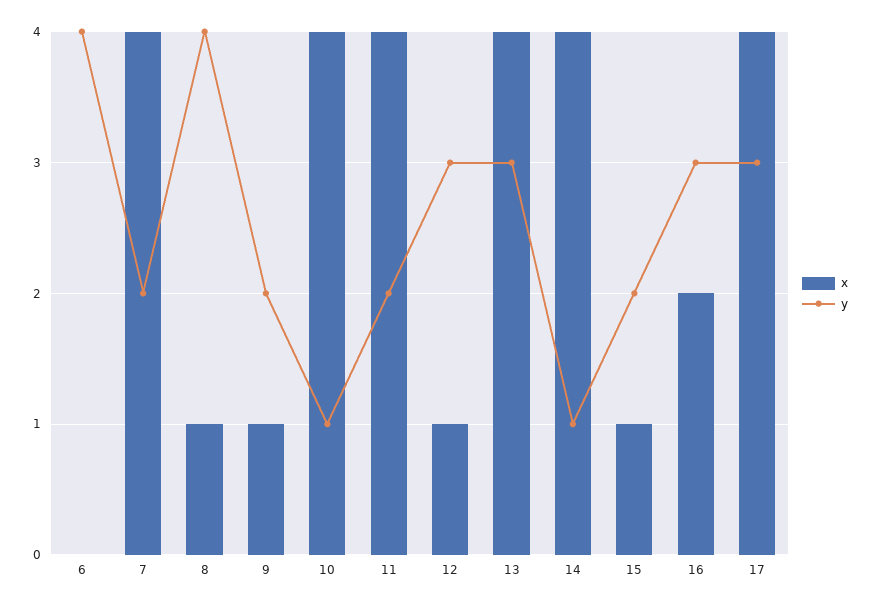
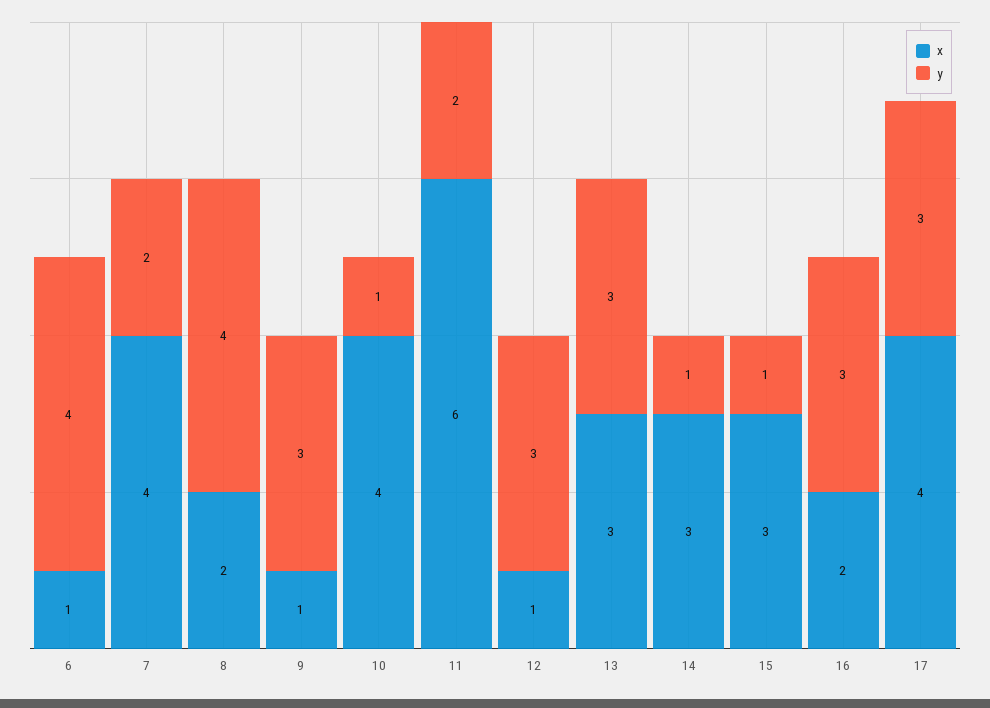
  {
    "x": {
-     "6": 0,
+     "6": 1,
      "7": 4,
-     "8": 1,
+     "8": 2,
      "9": 1,
      "10": 4,
-     "11": 4,
+     "11": 6,
      "12": 1,
-     "13": 4,
+     "13": 3,
-     "14": 4,
+     "14": 3,
-     "15": 1,
+     "15": 3,
      "16": 2,
      "17": 4
    },
    "y": {
      "6": 4,
      "7": 2,
      "8": 4,
-     "9": 2,
+     "9": 3,
      "10": 1,
      "11": 2,
      "12": 3,
      "13": 3,
      "14": 1,
-     "15": 2,
+     "15": 1,
      "16": 3,
      "17": 3
    }
  }

